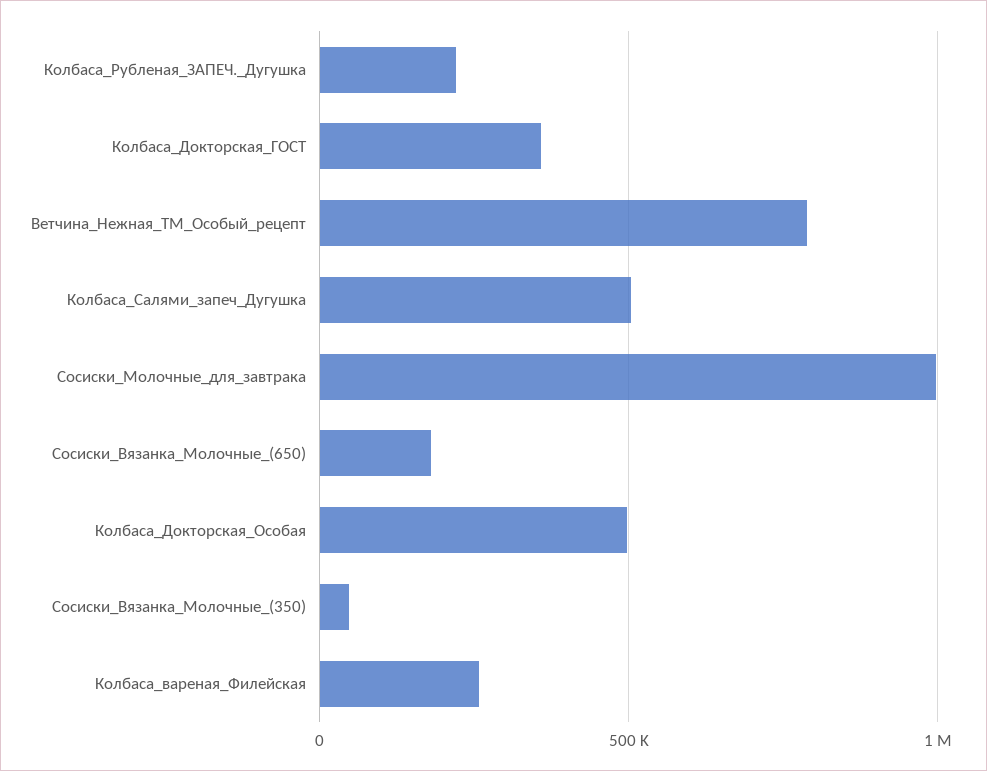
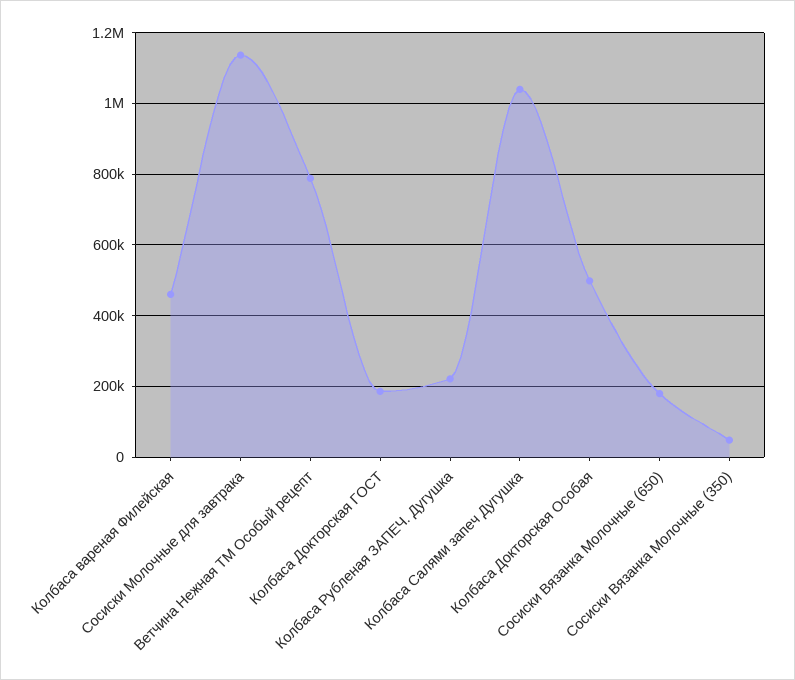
  {
    "Колбаса_Рубленая_ЗАПЕЧ._Дугушка": 220000,
-   "Колбаса_Докторская_ГОСТ": 350000,
+   "Колбаса_Докторская_ГОСТ": 180000,
    "Ветчина_Нежная_ТМ_Особый_рецепт": 780000,
-   "Колбаса_Салями_запеч_Дугушка": 500000,
+   "Колбаса_Салями_запеч_Дугушка": 1040000,
-   "Сосиски_Молочные_для_завтрака": 1000000,
+   "Сосиски_Молочные_для_завтрака": 1140000,
    "Сосиски_Вязанка_Молочные_(650)": 180000,
    "Колбаса_Докторская_Особая": 500000,
    "Сосиски_Вязанка_Молочные_(350)": 40000,
-   "Колбаса_вареная_Филейская": 250000
+   "Колбаса_вареная_Филейская": 460000
  }

